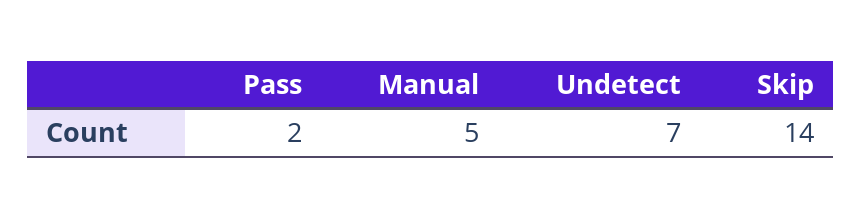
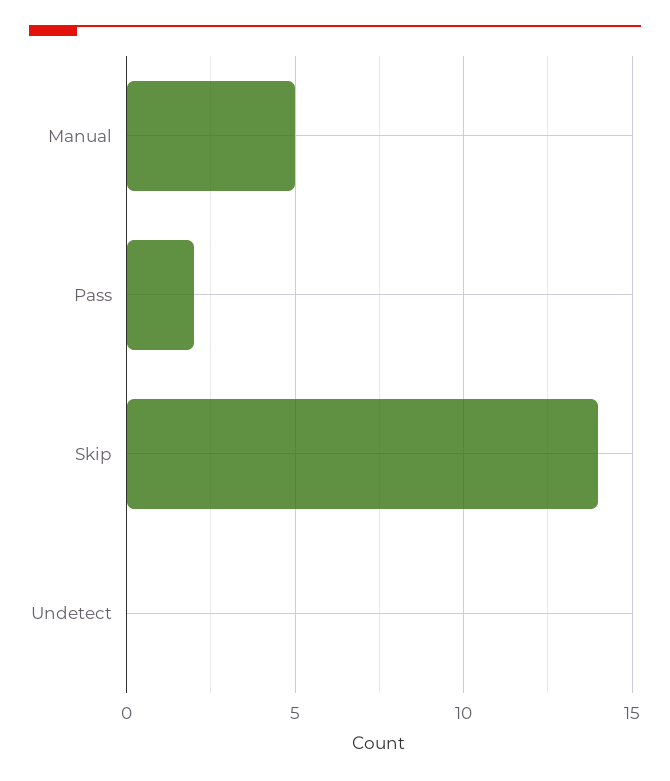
  {
    "Pass": 2,
    "Manual": 5,
-   "Undetect": 7,
+   "Undetect": 0,
    "Skip": 14
  }

